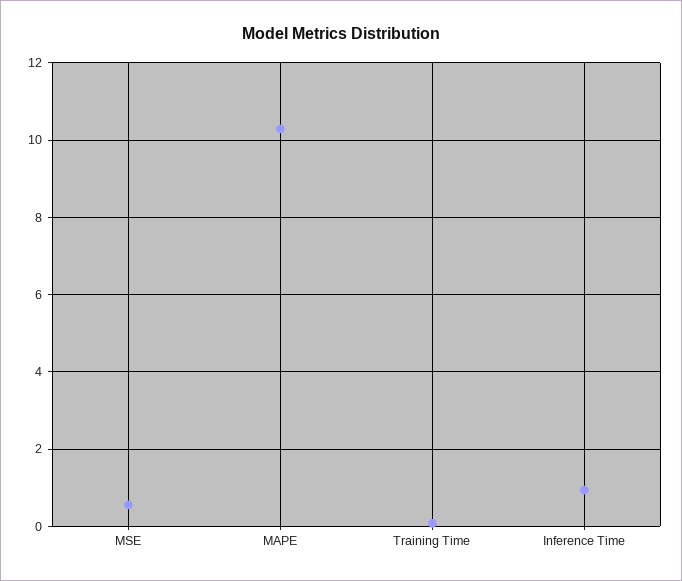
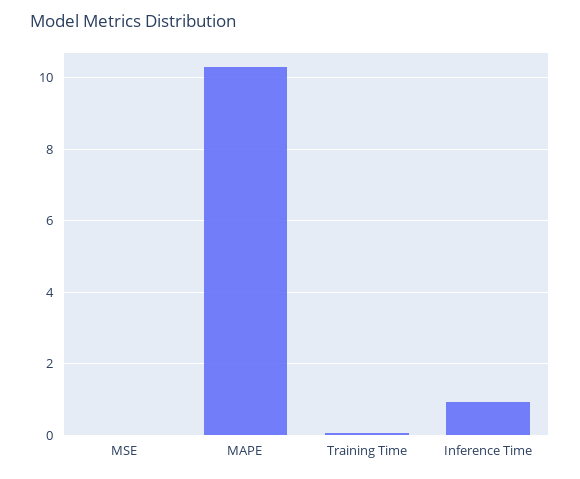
  {
-   "MSE": 0.6,
+   "MSE": 0,
    "MAPE": 10.2,
    "Training Time": 0,
    "Inference Time": 1
  }

